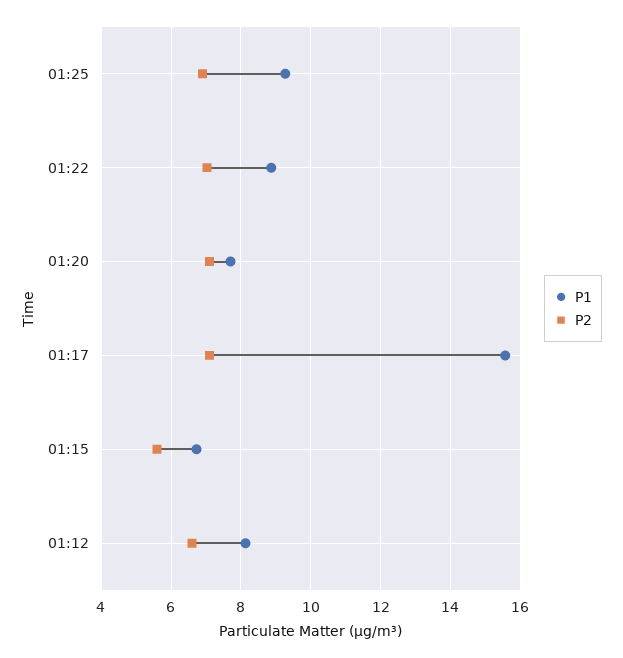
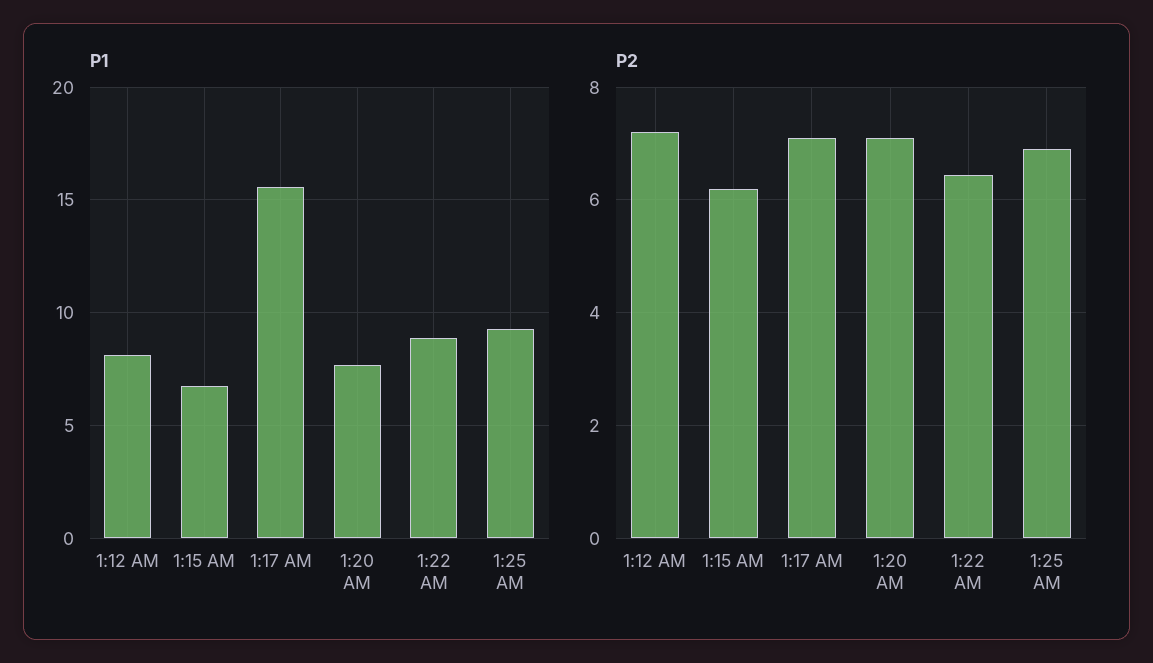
  {
    "P1": {
      "01:25": 9.2,
      "01:22": 8.8,
      "01:20": 7.8,
      "01:17": 15.6,
      "01:15": 6.8,
      "01:12": 8.2
    },
    "P2": {
      "01:25": 7,
-     "01:22": 7,
+     "01:22": 6.4,
      "01:20": 7.2,
      "01:17": 7.2,
-     "01:15": 5.6,
+     "01:15": 6.2,
-     "01:12": 6.6
+     "01:12": 7.2
    }
  }

